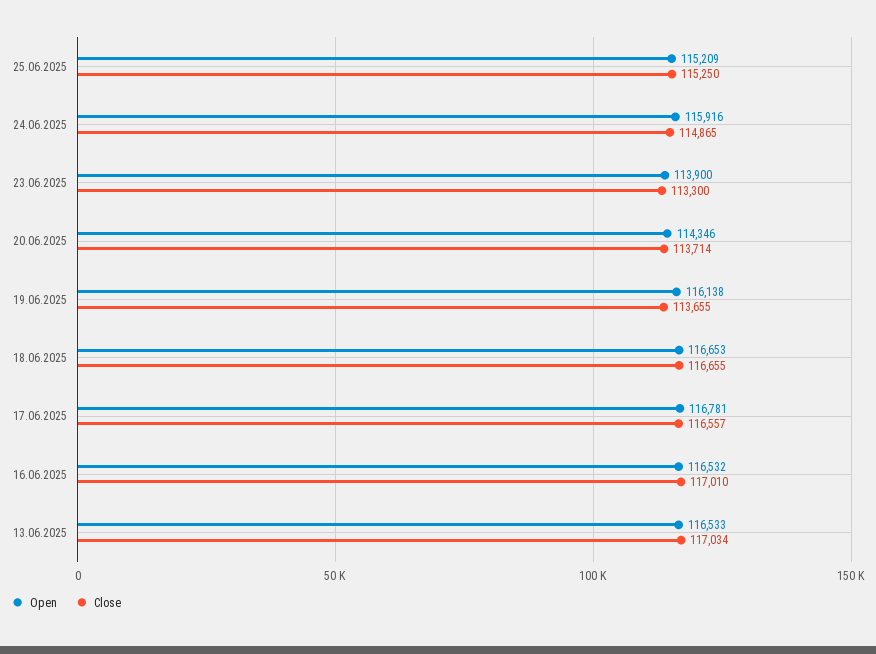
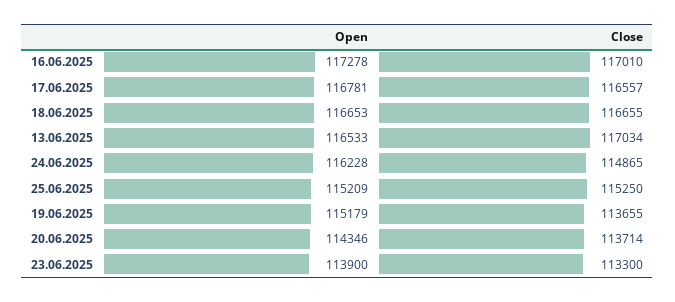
  {
    "Open": {
      "25.06.2025": 115209,
-     "24.06.2025": 115916,
+     "24.06.2025": 116228,
      "23.06.2025": 113900,
      "20.06.2025": 114346,
-     "19.06.2025": 116138,
+     "19.06.2025": 115179,
      "18.06.2025": 116653,
      "17.06.2025": 116781,
-     "16.06.2025": 116532,
+     "16.06.2025": 117278,
      "13.06.2025": 116533
    },
    "Close": {
      "25.06.2025": 115250,
      "24.06.2025": 114865,
      "23.06.2025": 113300,
      "20.06.2025": 113714,
      "19.06.2025": 113655,
      "18.06.2025": 116655,
      "17.06.2025": 116557,
      "16.06.2025": 117010,
      "13.06.2025": 117034
    }
  }

